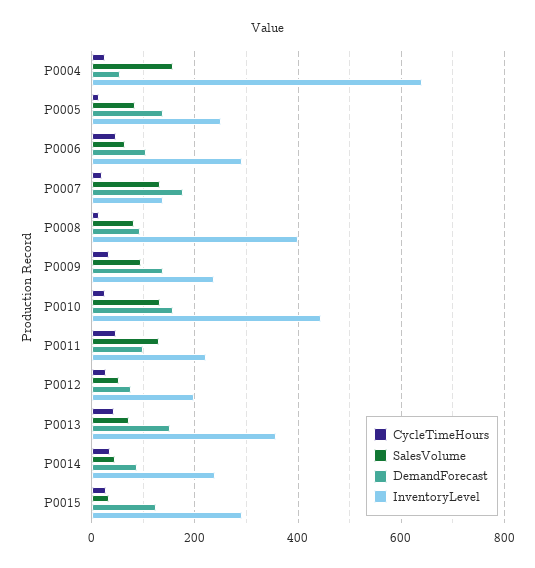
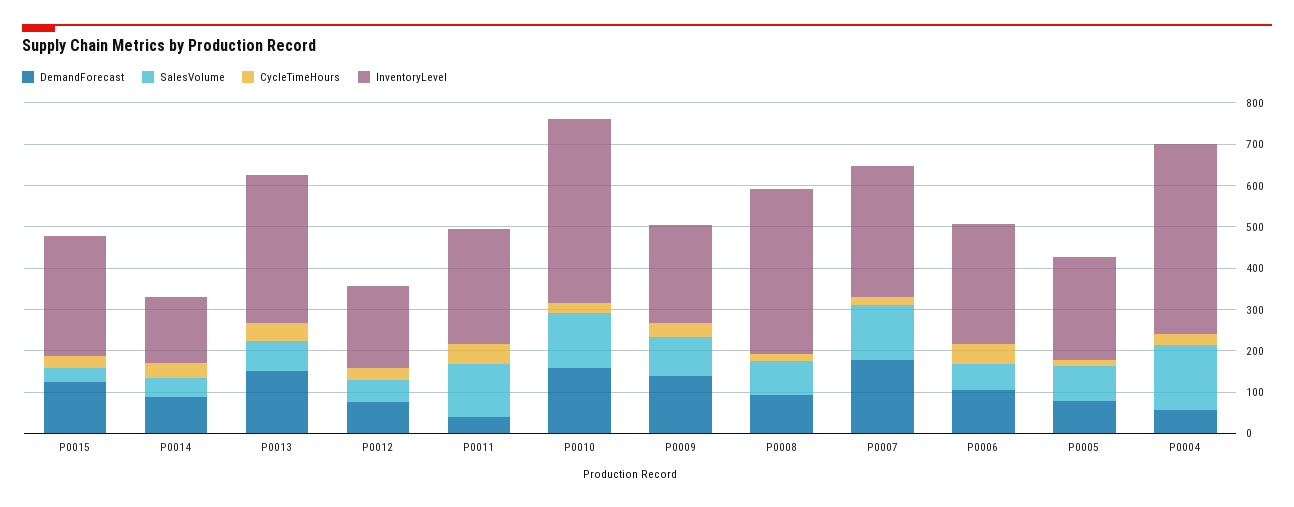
  {
    "CycleTimeHours": {
      "P0004": 20,
      "P0005": 20,
      "P0006": 40,
      "P0007": 20,
      "P0008": 20,
      "P0009": 40,
      "P0010": 20,
      "P0011": 40,
      "P0012": 20,
      "P0013": 40,
      "P0014": 40,
      "P0015": 20
    },
    "SalesVolume": {
      "P0004": 160,
      "P0005": 80,
      "P0006": 60,
      "P0007": 140,
      "P0008": 80,
      "P0009": 100,
      "P0010": 140,
      "P0011": 140,
      "P0012": 60,
      "P0013": 80,
      "P0014": 40,
      "P0015": 40
    },
    "DemandForecast": {
      "P0004": 60,
-     "P0005": 140,
+     "P0005": 80,
      "P0006": 100,
      "P0007": 180,
      "P0008": 100,
      "P0009": 140,
      "P0010": 160,
-     "P0011": 100,
+     "P0011": 40,
      "P0012": 80,
      "P0013": 160,
      "P0014": 80,
      "P0015": 120
    },
    "InventoryLevel": {
-     "P0004": 640,
+     "P0004": 460,
      "P0005": 260,
      "P0006": 300,
-     "P0007": 140,
+     "P0007": 320,
      "P0008": 400,
      "P0009": 240,
      "P0010": 440,
-     "P0011": 220,
+     "P0011": 280,
      "P0012": 200,
      "P0013": 360,
-     "P0014": 240,
+     "P0014": 160,
      "P0015": 300
    }
  }

